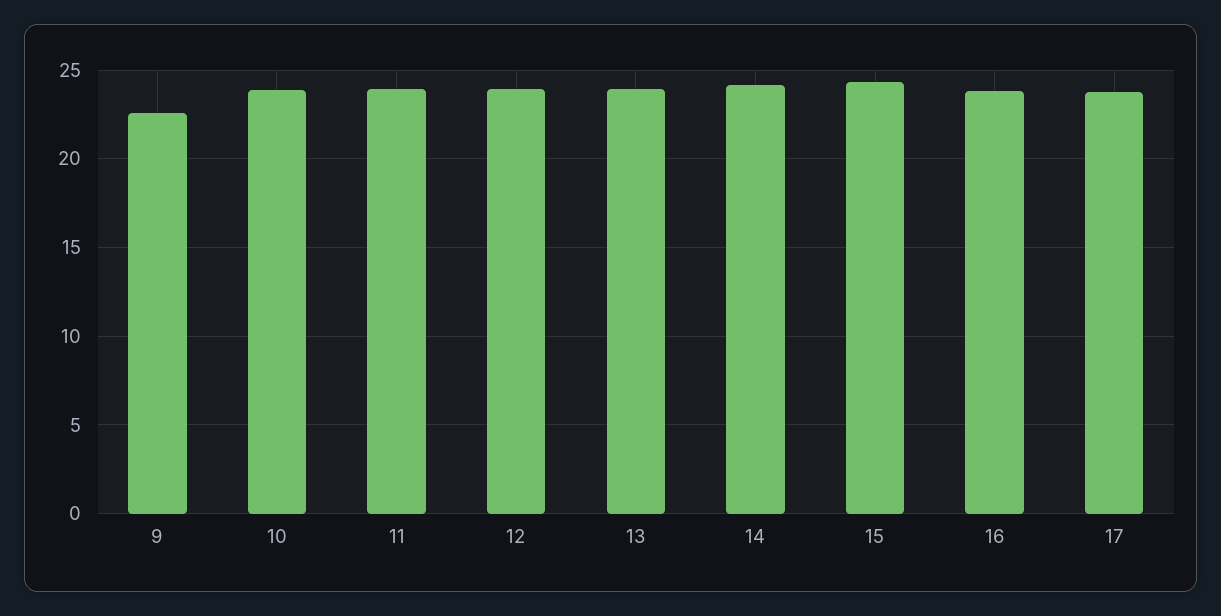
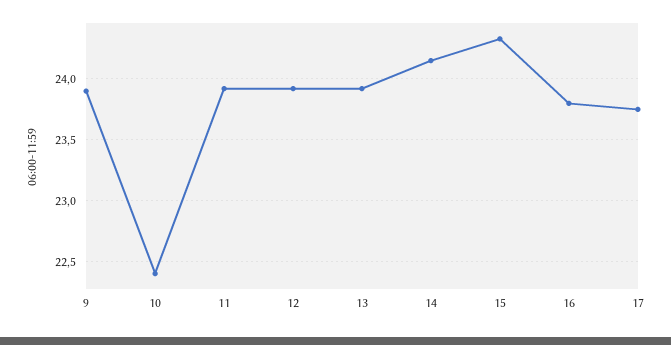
  {
-   "9": 22.5,
+   "9": 23.9,
-   "10": 24,
+   "10": 22.4,
    "11": 23.9,
    "12": 23.9,
    "13": 23.9,
    "14": 24.15,
    "15": 24.35,
    "16": 23.8,
    "17": 23.75
  }

